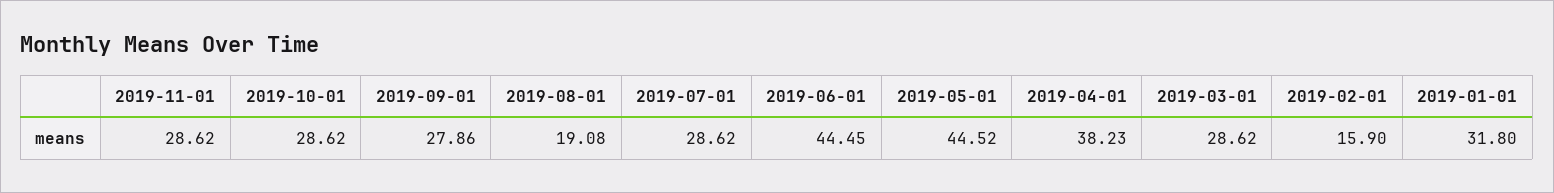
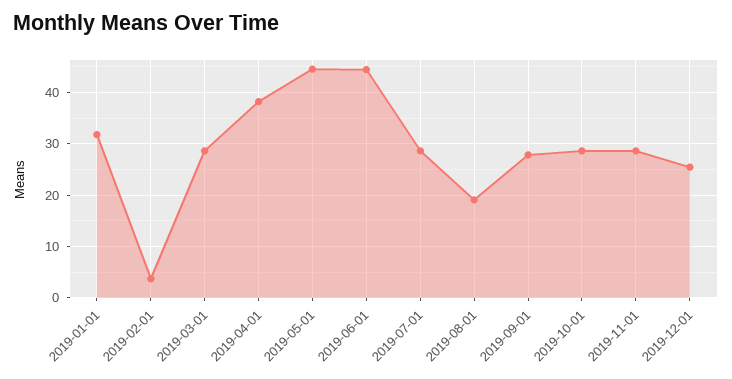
  {
    "2019-11-01": 28.62,
    "2019-10-01": 28.62,
    "2019-09-01": 27.86,
    "2019-08-01": 19.08,
    "2019-07-01": 28.62,
    "2019-06-01": 44.45,
    "2019-05-01": 44.52,
    "2019-04-01": 38.23,
    "2019-03-01": 28.62,
-   "2019-02-01": 15.9,
+   "2019-02-01": 4,
-   "2019-01-01": 31.8
+   "2019-01-01": 31.8,
+   "2019-12-01": 26
  }

